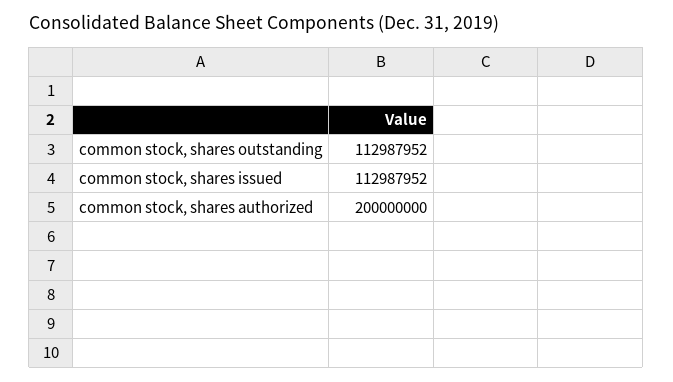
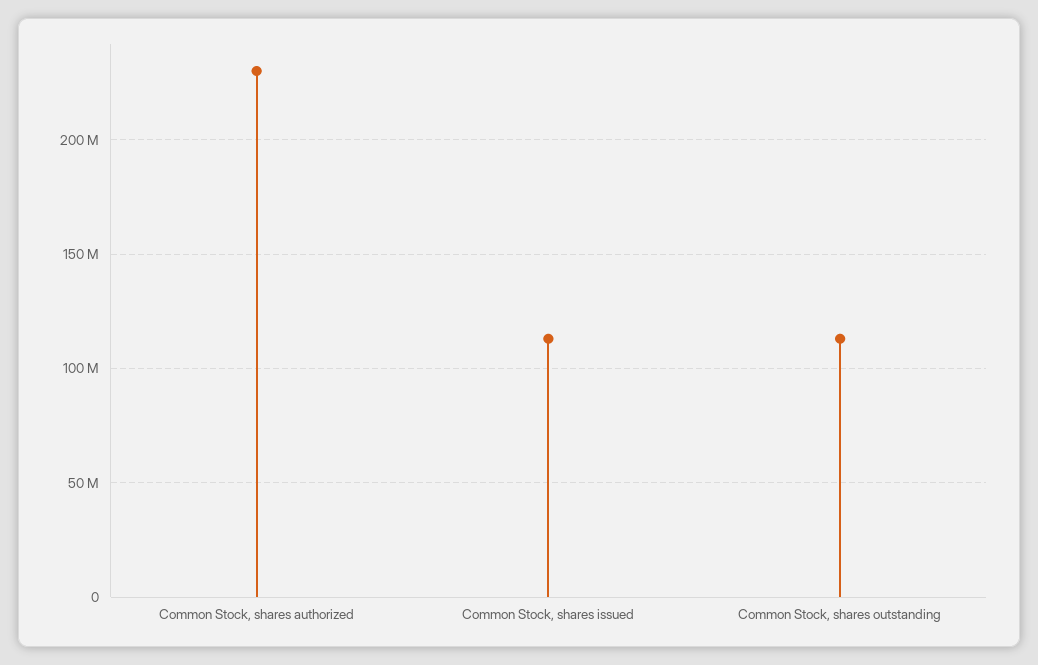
  {
    "common stock, shares outstanding": 112987952,
    "common stock, shares issued": 112987952,
-   "common stock, shares authorized": 200000000
+   "common stock, shares authorized": 230000000
  }

